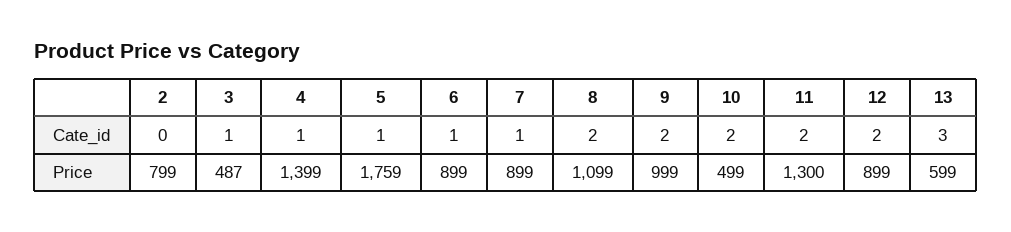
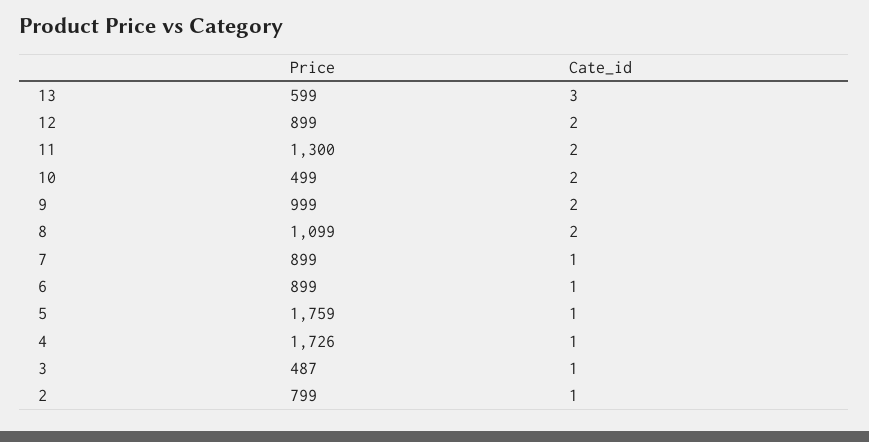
  {
    "2": {
-     "Cate_id": 0,
+     "Cate_id": 1,
      "Price": 799
    },
    "3": {
      "Cate_id": 1,
      "Price": 487
    },
    "4": {
      "Cate_id": 1,
-     "Price": 1399
+     "Price": 1726
    },
    "5": {
      "Cate_id": 1,
      "Price": 1759
    },
    "6": {
      "Cate_id": 1,
      "Price": 899
    },
    "7": {
      "Cate_id": 1,
      "Price": 899
    },
    "8": {
      "Cate_id": 2,
      "Price": 1099
    },
    "9": {
      "Cate_id": 2,
      "Price": 999
    },
    "10": {
      "Cate_id": 2,
      "Price": 499
    },
    "11": {
      "Cate_id": 2,
      "Price": 1300
    },
    "12": {
      "Cate_id": 2,
      "Price": 899
    },
    "13": {
      "Cate_id": 3,
      "Price": 599
    }
  }

